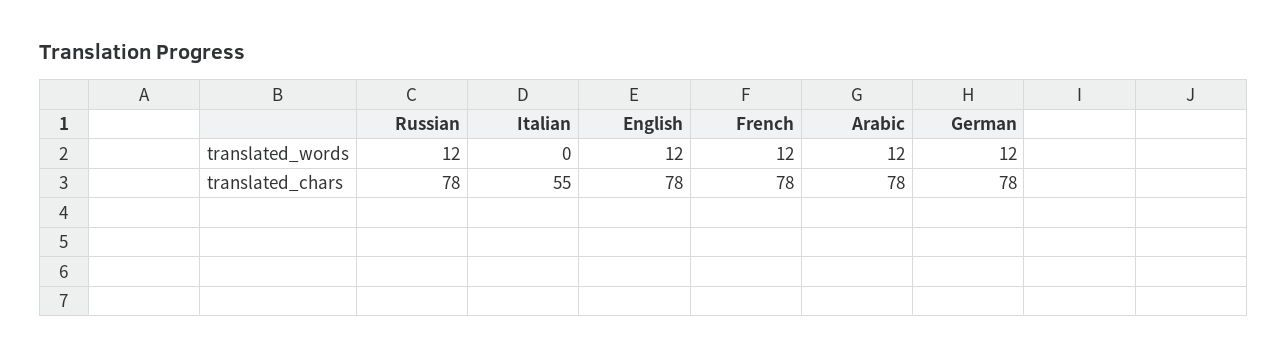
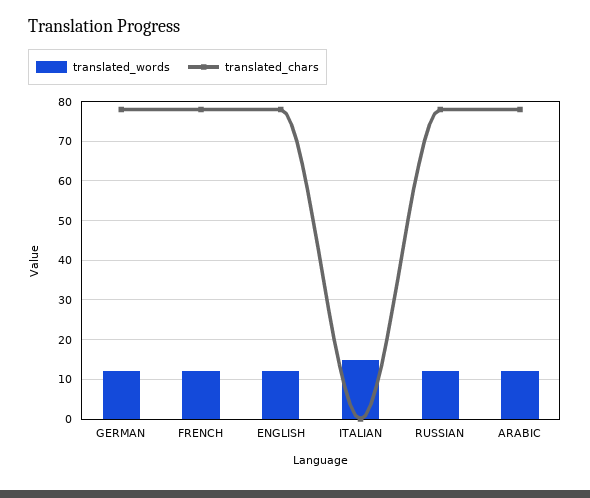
  {
    "translated_words": {
      "Russian": 12,
-     "Italian": 0,
+     "Italian": 15,
      "English": 12,
      "French": 12,
      "Arabic": 12,
      "German": 12
    },
    "translated_chars": {
      "Russian": 78,
-     "Italian": 55,
+     "Italian": 0,
      "English": 78,
      "French": 78,
      "Arabic": 78,
      "German": 78
    }
  }

